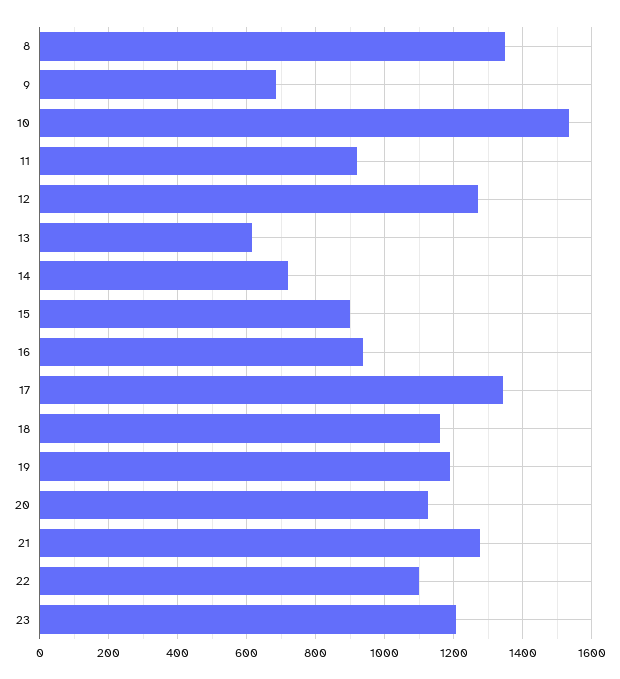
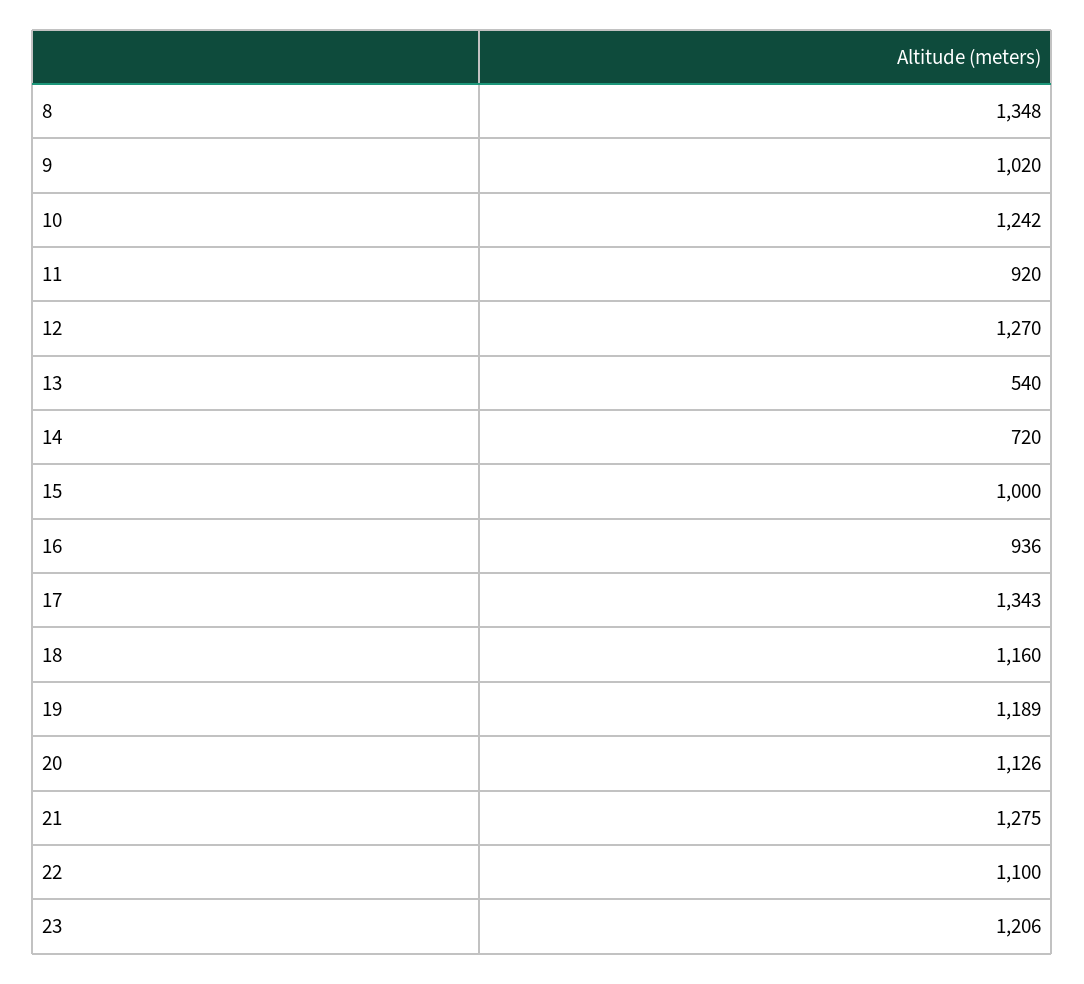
  {
    "8": 1348,
-   "9": 680,
+   "9": 1020,
-   "10": 1540,
+   "10": 1242,
    "11": 920,
    "12": 1270,
-   "13": 620,
+   "13": 540,
    "14": 720,
-   "15": 900,
+   "15": 1000,
    "16": 936,
    "17": 1343,
    "18": 1160,
    "19": 1189,
    "20": 1126,
    "21": 1275,
    "22": 1100,
    "23": 1206
  }

